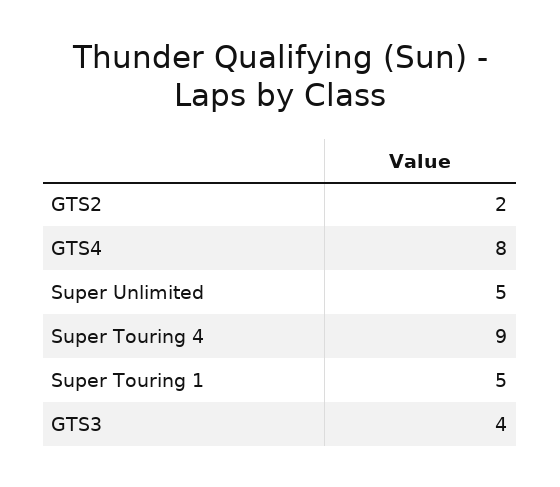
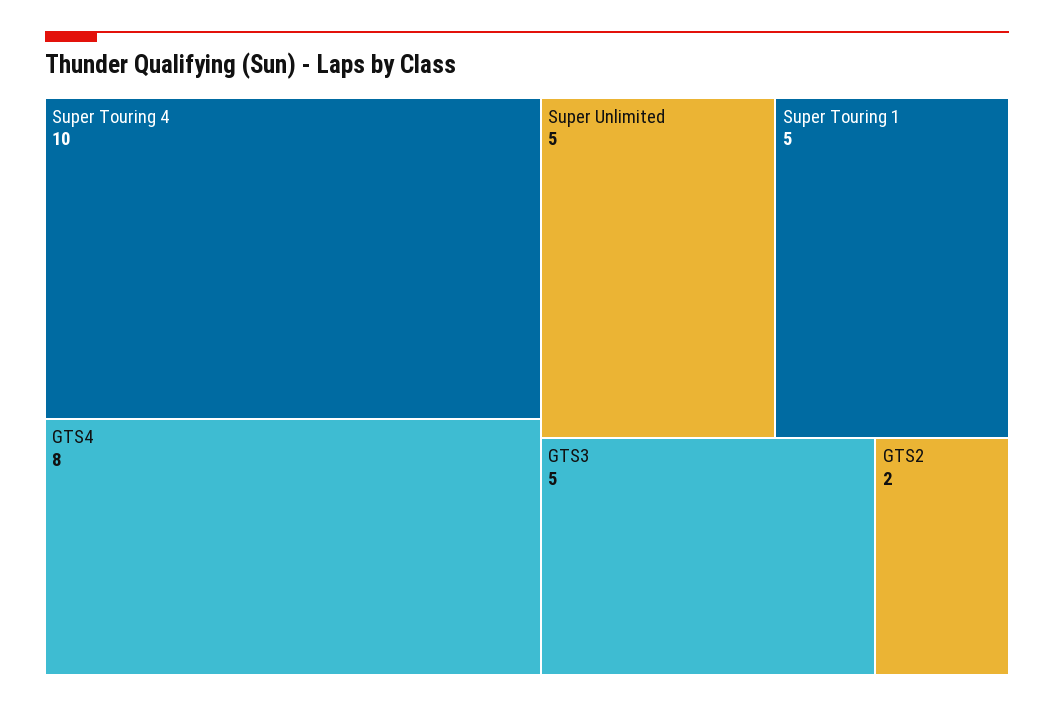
  {
    "GTS2": 2,
    "GTS4": 8,
    "Super Unlimited": 5,
-   "Super Touring 4": 9,
+   "Super Touring 4": 10,
    "Super Touring 1": 5,
-   "GTS3": 4
+   "GTS3": 5
  }

